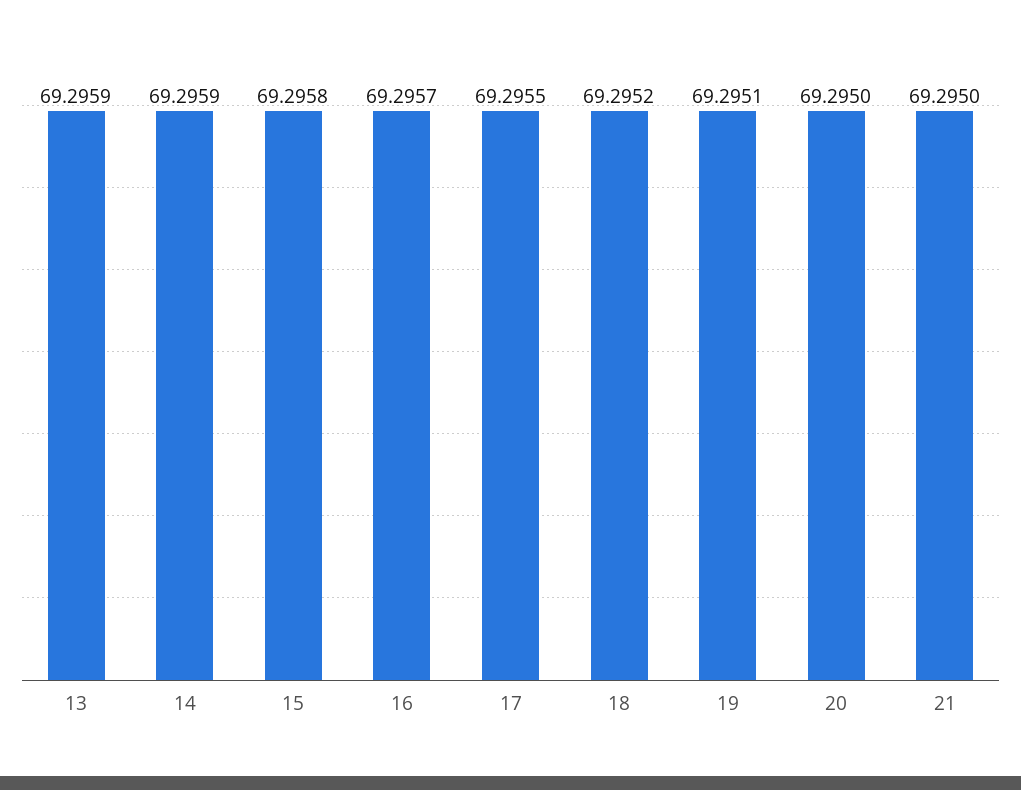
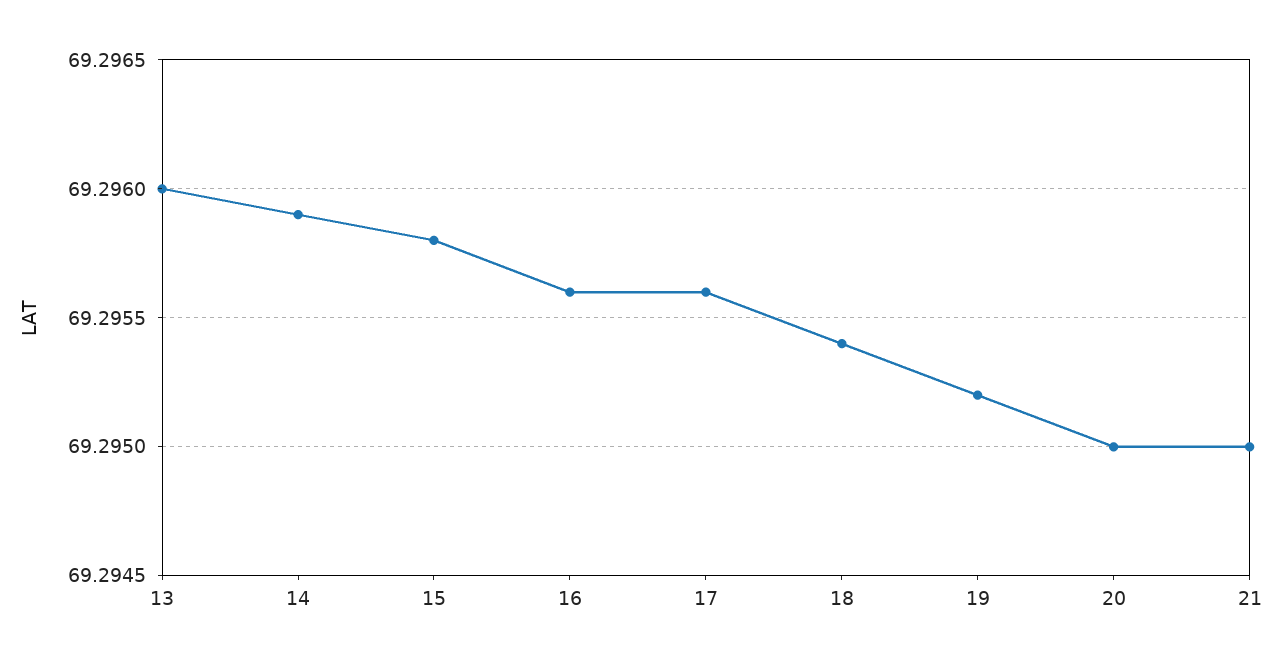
  {
-   "13": 69.2959,
+   "13": 69.296,
    "14": 69.2959,
    "15": 69.2958,
-   "16": 69.2957,
+   "16": 69.2956,
-   "17": 69.2955,
+   "17": 69.2956,
-   "18": 69.2952,
+   "18": 69.2954,
-   "19": 69.2951,
+   "19": 69.2952,
    "20": 69.295,
    "21": 69.295
  }

